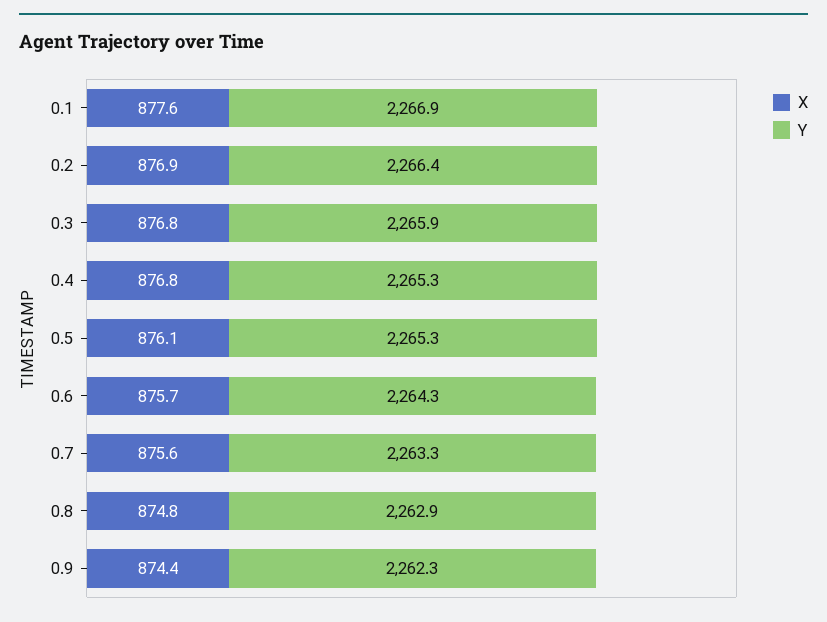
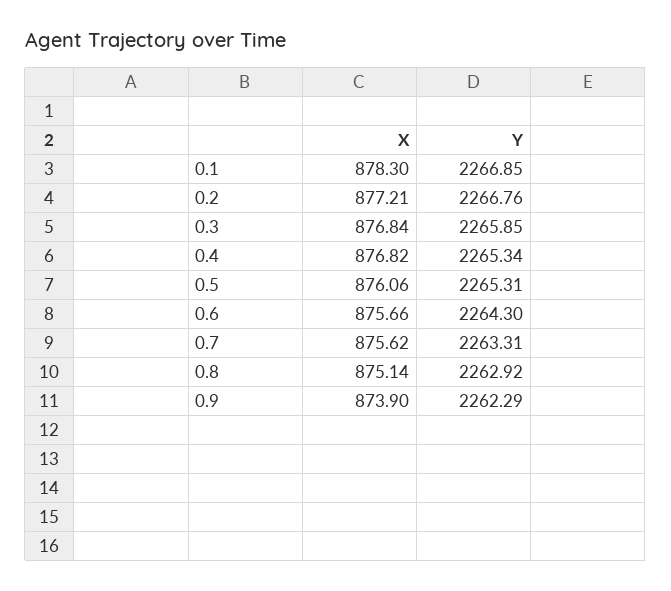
  {
    "X": {
-     "0.1": 877.6,
+     "0.1": 878.3,
-     "0.2": 876.9,
+     "0.2": 877.21,
      "0.3": 876.84,
      "0.4": 876.82,
      "0.5": 876.06,
      "0.6": 875.66,
      "0.7": 875.62,
-     "0.8": 874.8,
+     "0.8": 875.14,
-     "0.9": 874.4
+     "0.9": 873.9
    },
    "Y": {
      "0.1": 2266.85,
-     "0.2": 2266.4,
+     "0.2": 2266.76,
      "0.3": 2265.85,
      "0.4": 2265.34,
      "0.5": 2265.31,
      "0.6": 2264.3,
      "0.7": 2263.31,
      "0.8": 2262.92,
      "0.9": 2262.29
    }
  }

